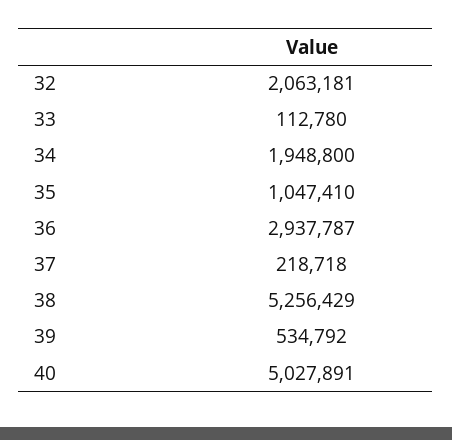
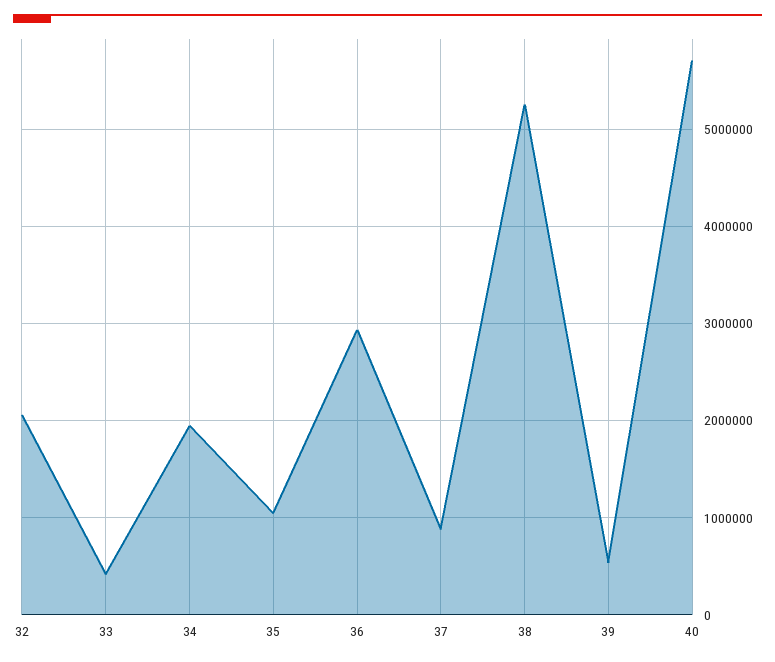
  {
    "32": 2063181,
-   "33": 112780,
+   "33": 400000,
    "34": 1948800,
    "35": 1047410,
    "36": 2937787,
-   "37": 218718,
+   "37": 900000,
    "38": 5256429,
    "39": 534792,
-   "40": 5027891
+   "40": 5700000
  }

